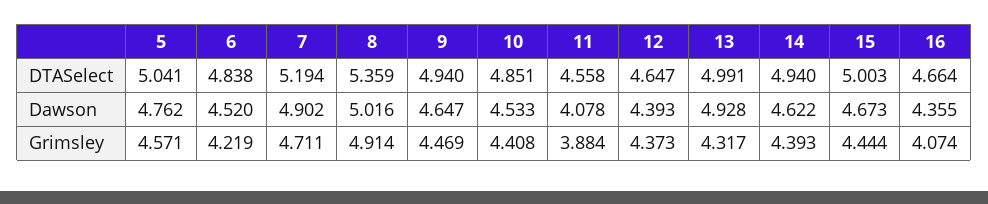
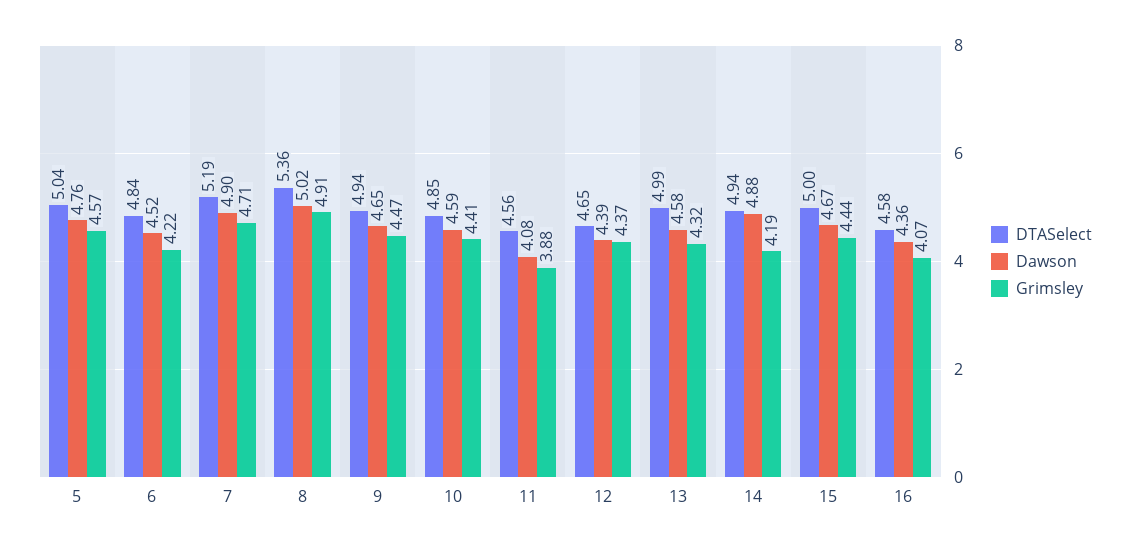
  {
    "DTASelect": {
      "5": 5.041,
      "6": 4.838,
      "7": 5.194,
      "8": 5.359,
      "9": 4.94,
      "10": 4.851,
      "11": 4.558,
      "12": 4.647,
      "13": 4.991,
      "14": 4.94,
      "15": 5.003,
-     "16": 4.664
+     "16": 4.58
    },
    "Dawson": {
      "5": 4.762,
      "6": 4.52,
      "7": 4.902,
      "8": 5.016,
      "9": 4.647,
-     "10": 4.533,
+     "10": 4.59,
      "11": 4.078,
      "12": 4.393,
-     "13": 4.928,
+     "13": 4.58,
-     "14": 4.622,
+     "14": 4.88,
      "15": 4.673,
      "16": 4.355
    },
    "Grimsley": {
      "5": 4.571,
      "6": 4.219,
      "7": 4.711,
      "8": 4.914,
      "9": 4.469,
      "10": 4.408,
      "11": 3.884,
      "12": 4.373,
      "13": 4.317,
-     "14": 4.393,
+     "14": 4.19,
      "15": 4.444,
      "16": 4.074
    }
  }

